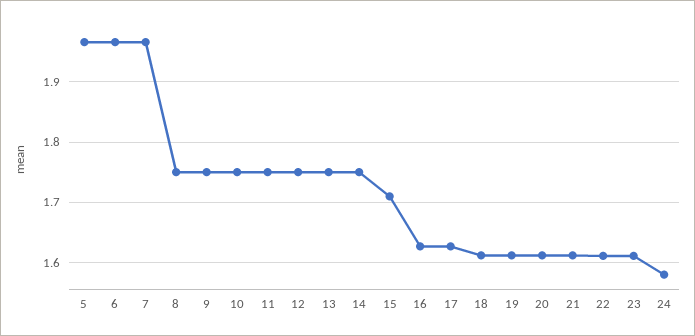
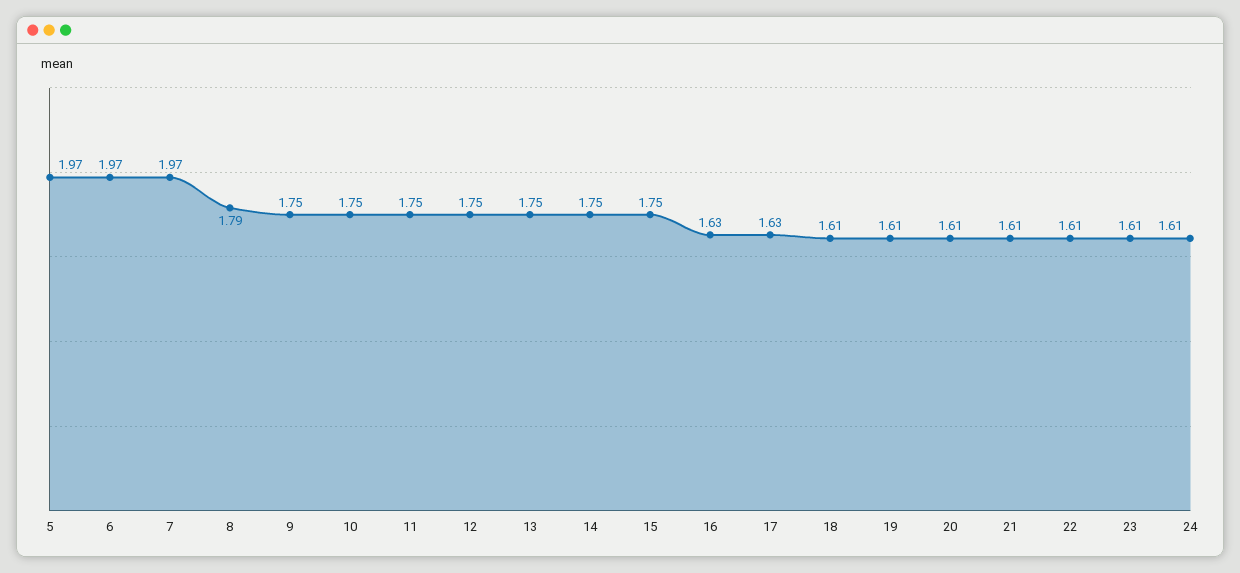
  {
    "5": 1.97,
    "6": 1.97,
    "7": 1.97,
-   "8": 1.75,
+   "8": 1.79,
    "9": 1.75,
    "10": 1.75,
    "11": 1.75,
    "12": 1.75,
    "13": 1.75,
    "14": 1.75,
-   "15": 1.71,
+   "15": 1.75,
    "16": 1.63,
    "17": 1.63,
    "18": 1.61,
    "19": 1.61,
    "20": 1.61,
    "21": 1.61,
    "22": 1.61,
    "23": 1.61,
-   "24": 1.58
+   "24": 1.61
  }

